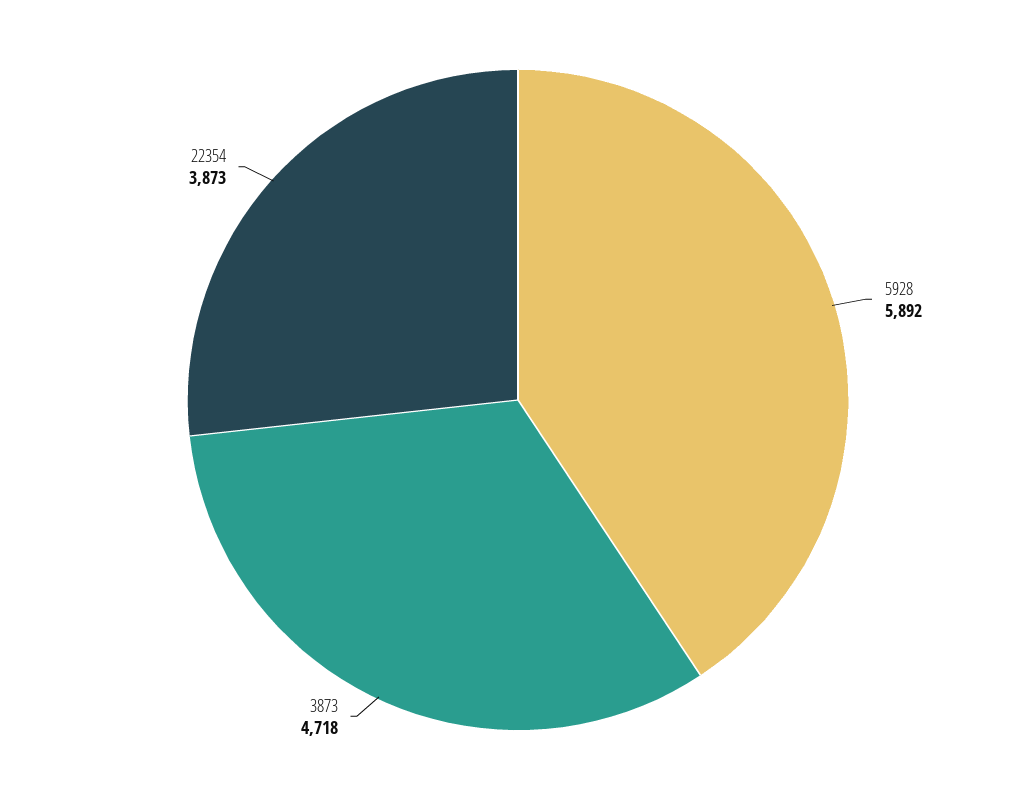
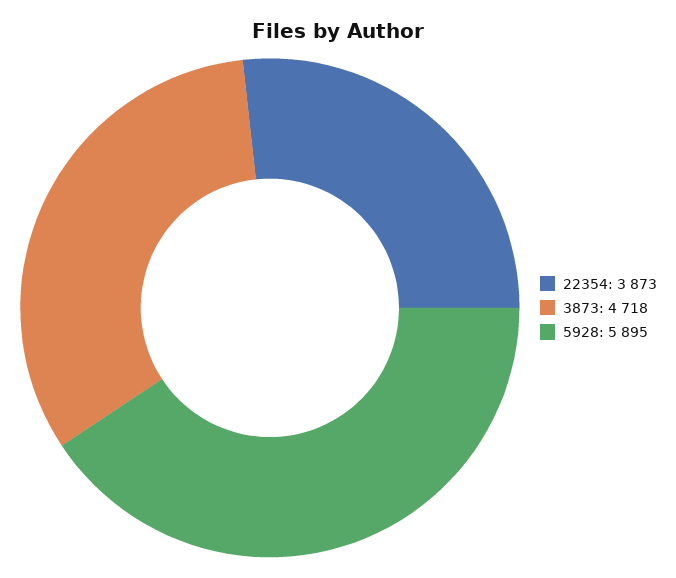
  {
-   "5928": 5892,
+   "5928": 5895,
    "3873": 4718,
    "22354": 3873
  }

